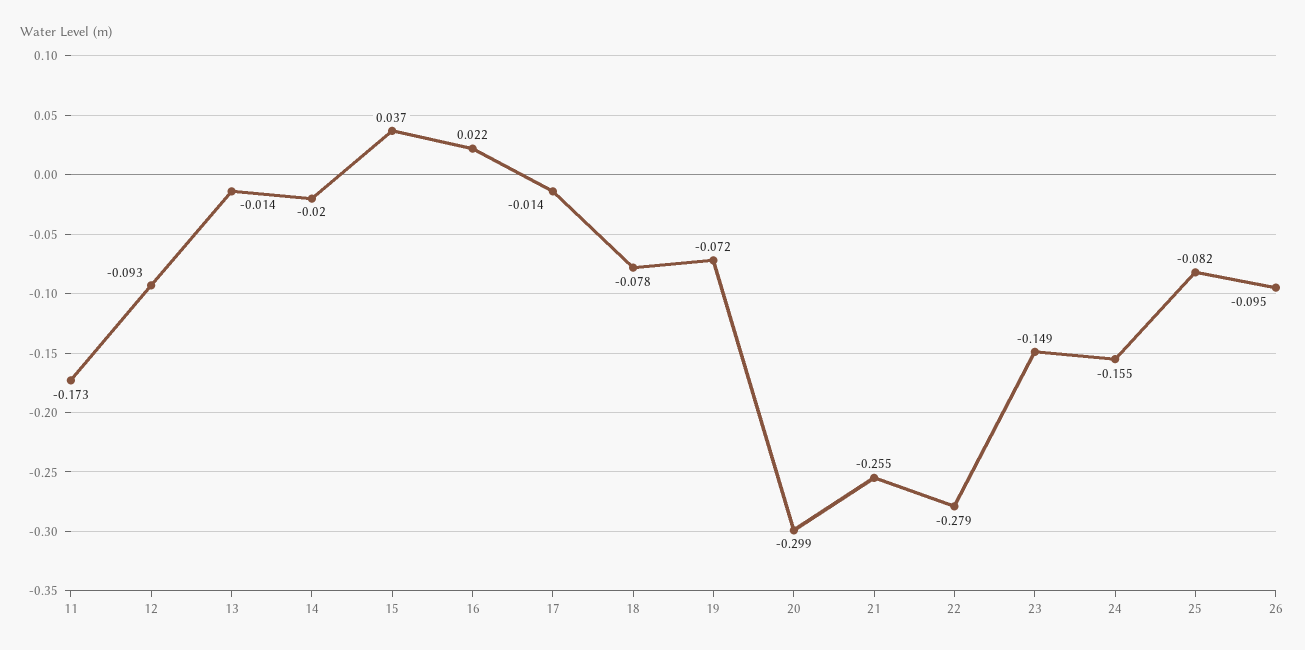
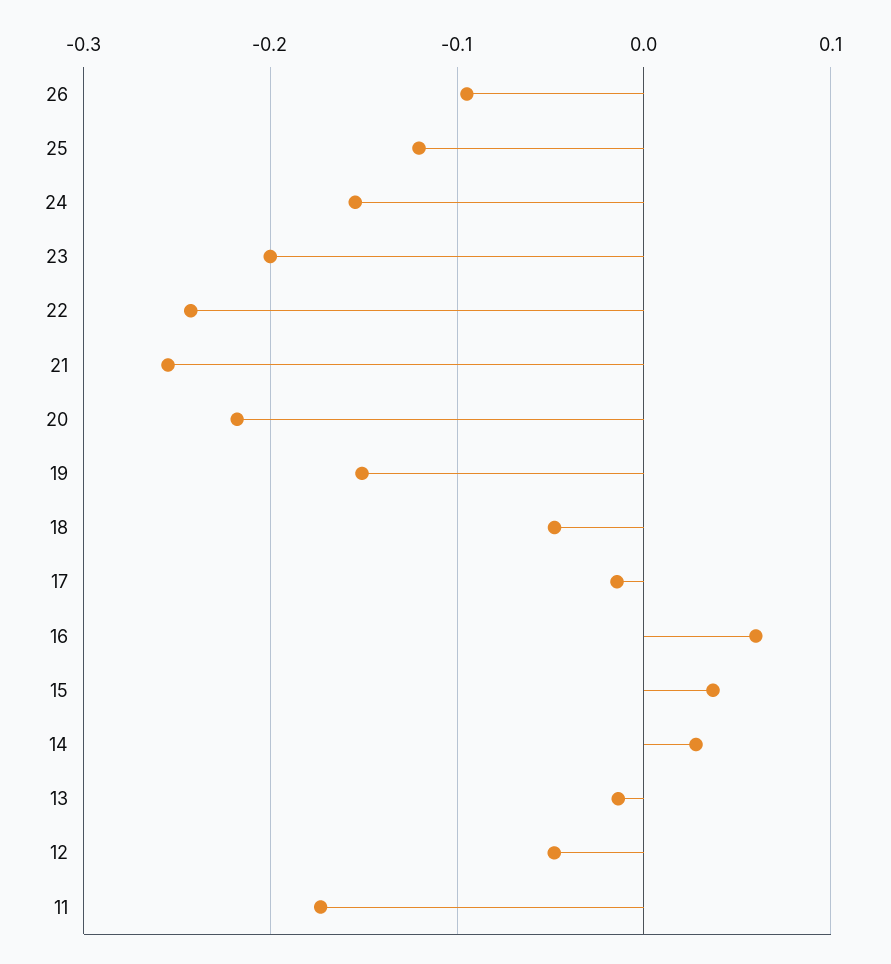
  {
    "11": -0.173,
-   "12": -0.093,
+   "12": -0.05,
    "13": -0.014,
-   "14": -0.02,
+   "14": 0.03,
    "15": 0.037,
-   "16": 0.022,
+   "16": 0.06,
    "17": -0.014,
-   "18": -0.078,
+   "18": -0.05,
-   "19": -0.072,
+   "19": -0.15,
-   "20": -0.299,
+   "20": -0.22,
    "21": -0.255,
-   "22": -0.279,
+   "22": -0.24,
-   "23": -0.149,
+   "23": -0.2,
    "24": -0.155,
-   "25": -0.082,
+   "25": -0.12,
    "26": -0.095
  }

